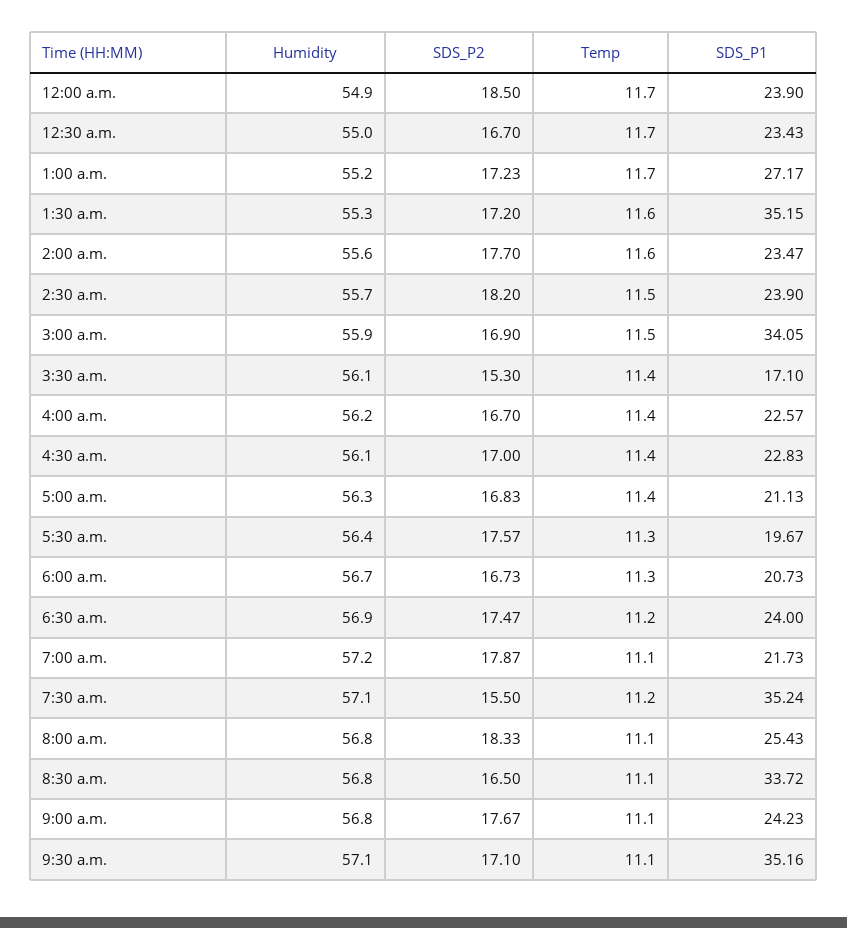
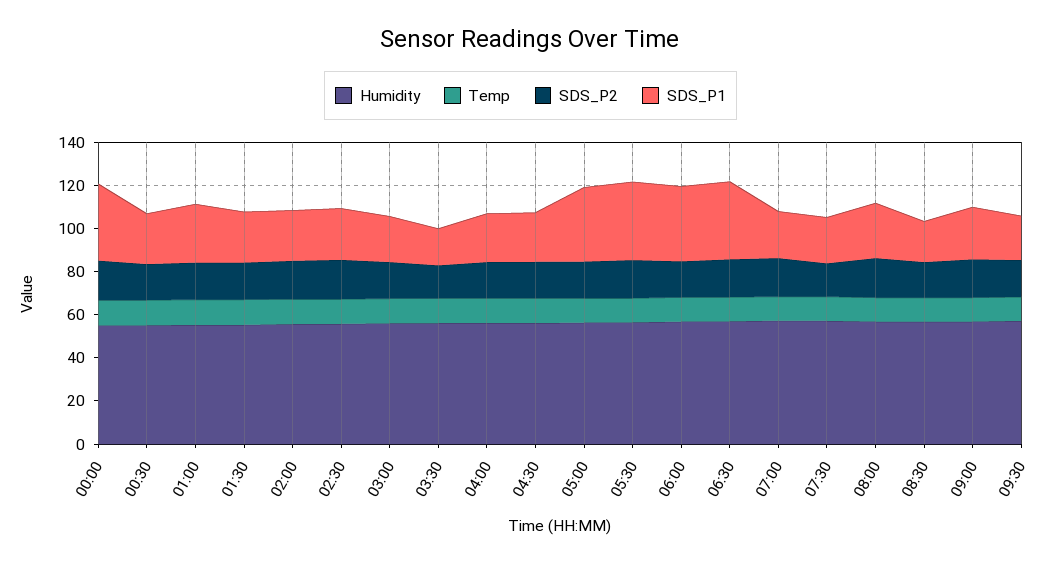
  {
    "Humidity": {
      "12:00 a.m.": 54.9,
      "12:30 a.m.": 55,
      "1:00 a.m.": 55.2,
      "1:30 a.m.": 55.3,
      "2:00 a.m.": 55.6,
      "2:30 a.m.": 55.7,
      "3:00 a.m.": 55.9,
      "3:30 a.m.": 56.1,
      "4:00 a.m.": 56.2,
      "4:30 a.m.": 56.1,
      "5:00 a.m.": 56.3,
      "5:30 a.m.": 56.4,
      "6:00 a.m.": 56.7,
      "6:30 a.m.": 56.9,
      "7:00 a.m.": 57.2,
      "7:30 a.m.": 57.1,
      "8:00 a.m.": 56.8,
      "8:30 a.m.": 56.8,
      "9:00 a.m.": 56.8,
      "9:30 a.m.": 57.1
    },
    "SDS_P2": {
      "12:00 a.m.": 18.5,
      "12:30 a.m.": 16.7,
      "1:00 a.m.": 17.23,
      "1:30 a.m.": 17.2,
      "2:00 a.m.": 17.7,
      "2:30 a.m.": 18.2,
      "3:00 a.m.": 16.9,
      "3:30 a.m.": 15.3,
      "4:00 a.m.": 16.7,
      "4:30 a.m.": 17,
      "5:00 a.m.": 16.83,
      "5:30 a.m.": 17.57,
      "6:00 a.m.": 16.73,
      "6:30 a.m.": 17.47,
      "7:00 a.m.": 17.87,
      "7:30 a.m.": 15.5,
      "8:00 a.m.": 18.33,
      "8:30 a.m.": 16.5,
      "9:00 a.m.": 17.67,
      "9:30 a.m.": 17.1
    },
    "Temp": {
      "12:00 a.m.": 11.7,
      "12:30 a.m.": 11.7,
      "1:00 a.m.": 11.7,
      "1:30 a.m.": 11.6,
      "2:00 a.m.": 11.6,
      "2:30 a.m.": 11.5,
      "3:00 a.m.": 11.5,
      "3:30 a.m.": 11.4,
      "4:00 a.m.": 11.4,
      "4:30 a.m.": 11.4,
      "5:00 a.m.": 11.4,
      "5:30 a.m.": 11.3,
      "6:00 a.m.": 11.3,
      "6:30 a.m.": 11.2,
      "7:00 a.m.": 11.1,
      "7:30 a.m.": 11.2,
      "8:00 a.m.": 11.1,
      "8:30 a.m.": 11.1,
      "9:00 a.m.": 11.1,
      "9:30 a.m.": 11.1
    },
    "SDS_P1": {
-     "12:00 a.m.": 23.9,
+     "12:00 a.m.": 35,
      "12:30 a.m.": 23.43,
      "1:00 a.m.": 27.17,
-     "1:30 a.m.": 35.15,
+     "1:30 a.m.": 25,
      "2:00 a.m.": 23.47,
      "2:30 a.m.": 23.9,
-     "3:00 a.m.": 34.05,
+     "3:00 a.m.": 20,
      "3:30 a.m.": 17.1,
      "4:00 a.m.": 22.57,
      "4:30 a.m.": 22.83,
-     "5:00 a.m.": 21.13,
+     "5:00 a.m.": 35,
-     "5:30 a.m.": 19.67,
+     "5:30 a.m.": 35,
-     "6:00 a.m.": 20.73,
+     "6:00 a.m.": 35,
-     "6:30 a.m.": 24,
+     "6:30 a.m.": 35,
      "7:00 a.m.": 21.73,
-     "7:30 a.m.": 35.24,
+     "7:30 a.m.": 20,
      "8:00 a.m.": 25.43,
-     "8:30 a.m.": 33.72,
+     "8:30 a.m.": 20,
      "9:00 a.m.": 24.23,
-     "9:30 a.m.": 35.16
+     "9:30 a.m.": 20
    }
  }

